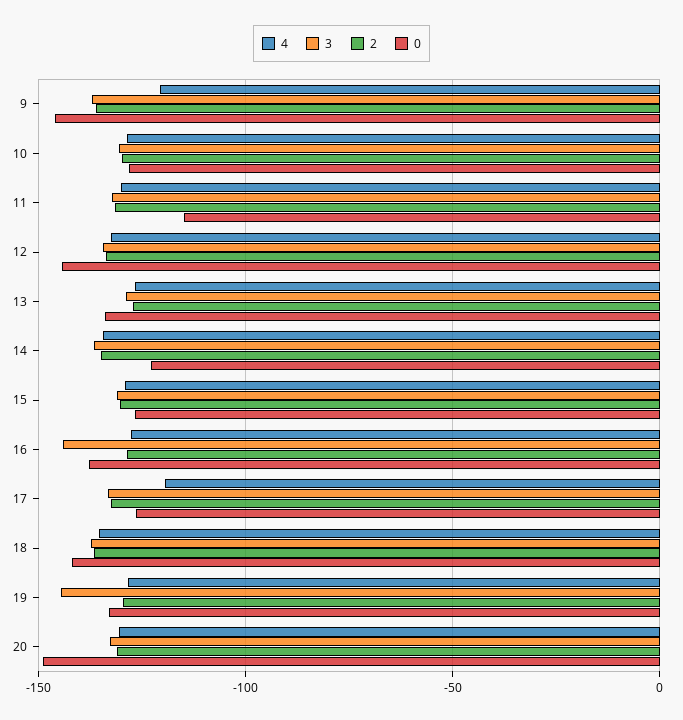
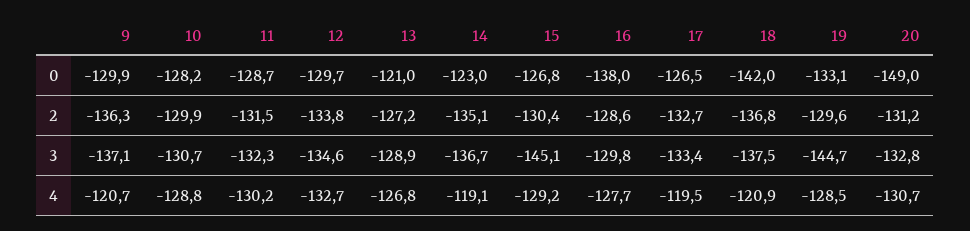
  {
    "4": {
      "9": -120.7,
      "10": -128.8,
      "11": -130.2,
      "12": -132.7,
      "13": -126.8,
-     "14": -135,
+     "14": -119.1,
      "15": -129.2,
      "16": -127.7,
      "17": -119.5,
-     "18": -135,
+     "18": -120.9,
      "19": -128.5,
      "20": -130.7
    },
    "3": {
      "9": -137.1,
      "10": -130.7,
      "11": -132.3,
      "12": -134.6,
      "13": -128.9,
      "14": -136.7,
-     "15": -130,
+     "15": -145.1,
-     "16": -145,
+     "16": -129.8,
      "17": -133.4,
      "18": -137.5,
      "19": -144.7,
      "20": -132.8
    },
    "2": {
      "9": -136.3,
      "10": -129.9,
      "11": -131.5,
      "12": -133.8,
      "13": -127.2,
      "14": -135.1,
      "15": -130.4,
      "16": -128.6,
      "17": -132.7,
      "18": -136.8,
      "19": -129.6,
      "20": -131.2
    },
    "0": {
-     "9": -145,
+     "9": -129.9,
      "10": -128.2,
-     "11": -115,
+     "11": -128.7,
-     "12": -145,
+     "12": -129.7,
-     "13": -135,
+     "13": -121,
      "14": -123,
      "15": -126.8,
      "16": -138,
      "17": -126.5,
      "18": -142,
      "19": -133.1,
      "20": -149
    }
  }

